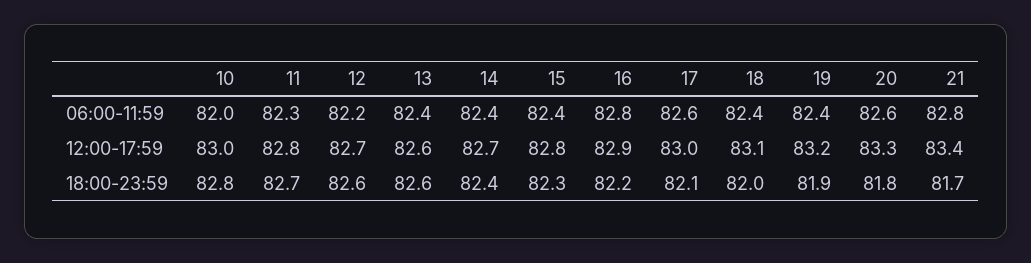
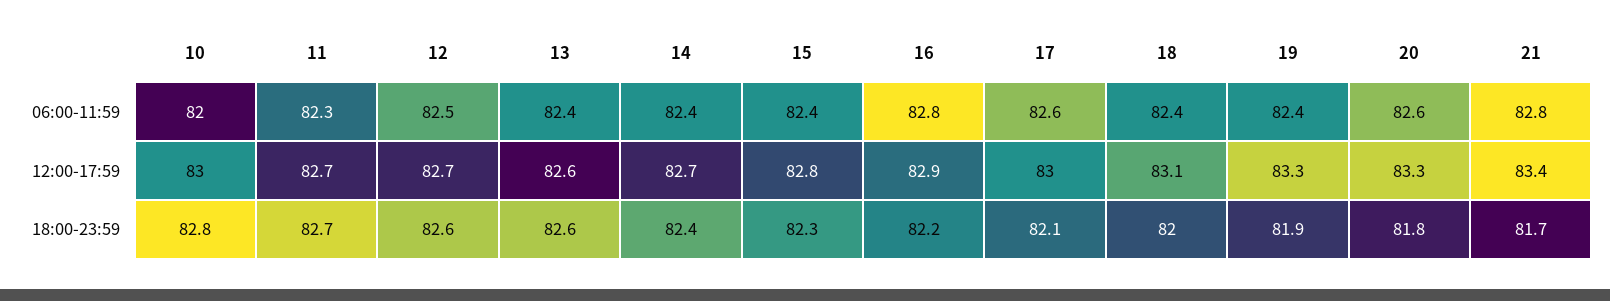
  {
    "10": {
      "06:00-11:59": 82,
      "12:00-17:59": 83,
      "18:00-23:59": 82.8
    },
    "11": {
      "06:00-11:59": 82.3,
-     "12:00-17:59": 82.8,
+     "12:00-17:59": 82.7,
      "18:00-23:59": 82.7
    },
    "12": {
-     "06:00-11:59": 82.2,
+     "06:00-11:59": 82.5,
      "12:00-17:59": 82.7,
      "18:00-23:59": 82.6
    },
    "13": {
      "06:00-11:59": 82.4,
      "12:00-17:59": 82.6,
      "18:00-23:59": 82.6
    },
    "14": {
      "06:00-11:59": 82.4,
      "12:00-17:59": 82.7,
      "18:00-23:59": 82.4
    },
    "15": {
      "06:00-11:59": 82.4,
      "12:00-17:59": 82.8,
      "18:00-23:59": 82.3
    },
    "16": {
      "06:00-11:59": 82.8,
      "12:00-17:59": 82.9,
      "18:00-23:59": 82.2
    },
    "17": {
      "06:00-11:59": 82.6,
      "12:00-17:59": 83,
      "18:00-23:59": 82.1
    },
    "18": {
      "06:00-11:59": 82.4,
      "12:00-17:59": 83.1,
      "18:00-23:59": 82
    },
    "19": {
      "06:00-11:59": 82.4,
-     "12:00-17:59": 83.2,
+     "12:00-17:59": 83.3,
      "18:00-23:59": 81.9
    },
    "20": {
      "06:00-11:59": 82.6,
      "12:00-17:59": 83.3,
      "18:00-23:59": 81.8
    },
    "21": {
      "06:00-11:59": 82.8,
      "12:00-17:59": 83.4,
      "18:00-23:59": 81.7
    }
  }

